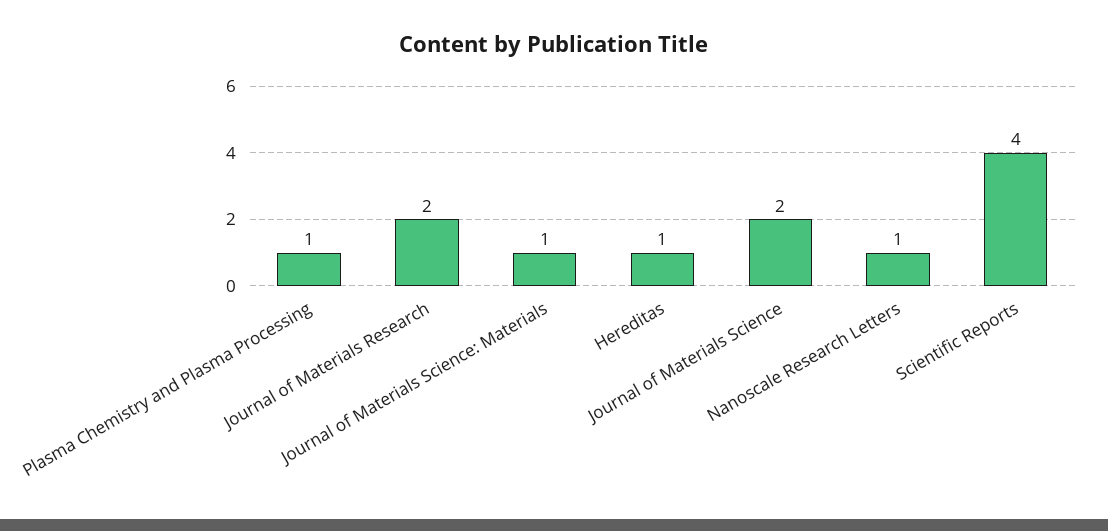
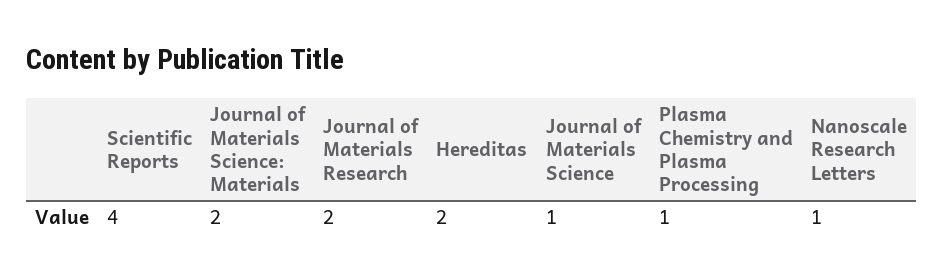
  {
    "Plasma Chemistry and Plasma Processing": 1,
    "Journal of Materials Research": 2,
-   "Journal of Materials Science: Materials": 1,
+   "Journal of Materials Science: Materials": 2,
-   "Hereditas": 1,
+   "Hereditas": 2,
-   "Journal of Materials Science": 2,
+   "Journal of Materials Science": 1,
    "Nanoscale Research Letters": 1,
    "Scientific Reports": 4
  }

